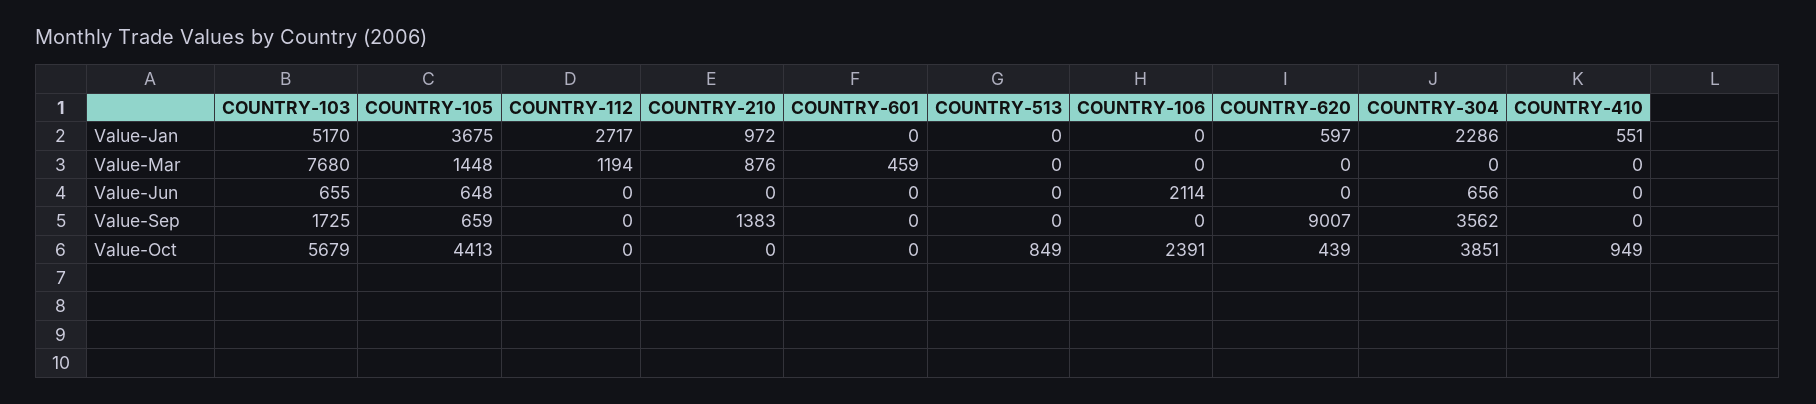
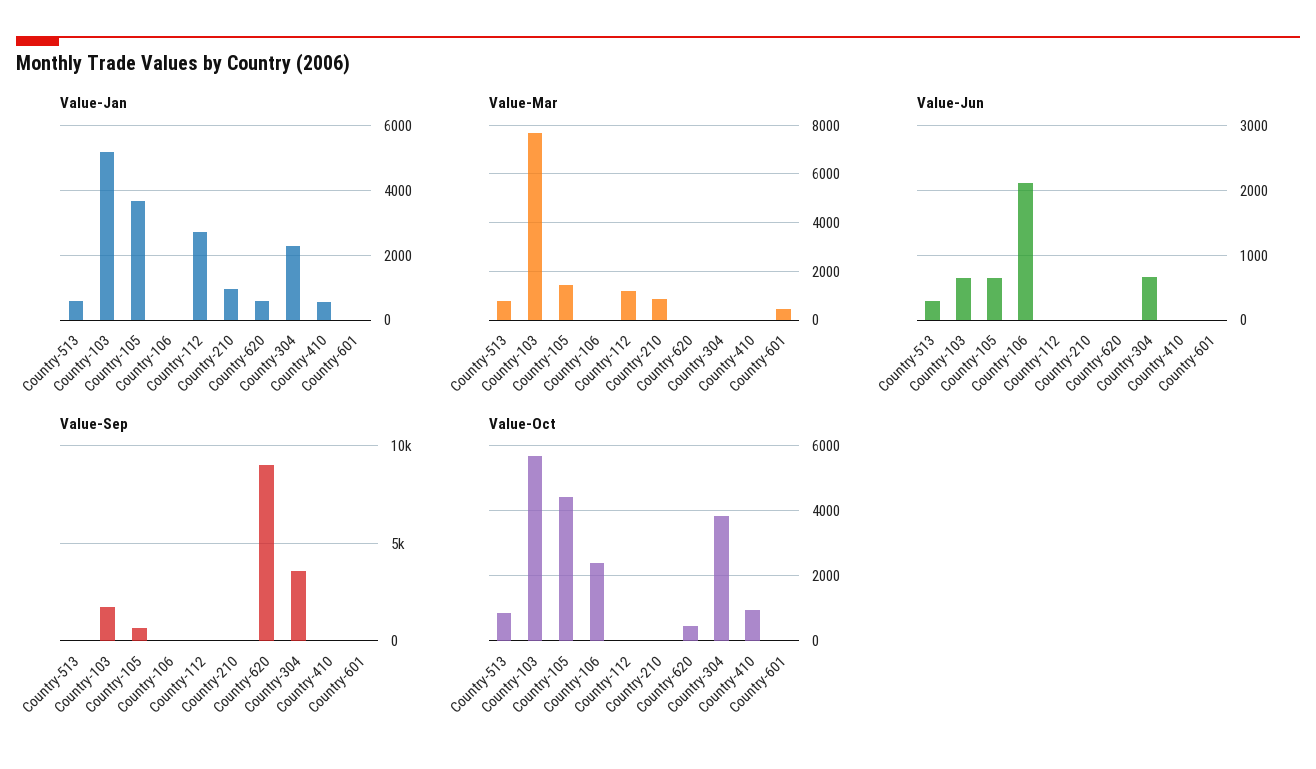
  {
    "Value-Jan": {
      "COUNTRY-103": 5170,
      "COUNTRY-105": 3675,
      "COUNTRY-112": 2717,
      "COUNTRY-210": 972,
      "COUNTRY-601": 0,
-     "COUNTRY-513": 0,
+     "COUNTRY-513": 600,
      "COUNTRY-106": 0,
      "COUNTRY-620": 597,
      "COUNTRY-304": 2286,
      "COUNTRY-410": 551
    },
    "Value-Mar": {
      "COUNTRY-103": 7680,
      "COUNTRY-105": 1448,
      "COUNTRY-112": 1194,
      "COUNTRY-210": 876,
      "COUNTRY-601": 459,
-     "COUNTRY-513": 0,
+     "COUNTRY-513": 750,
      "COUNTRY-106": 0,
      "COUNTRY-620": 0,
      "COUNTRY-304": 0,
      "COUNTRY-410": 0
    },
    "Value-Jun": {
      "COUNTRY-103": 655,
      "COUNTRY-105": 648,
      "COUNTRY-112": 0,
      "COUNTRY-210": 0,
      "COUNTRY-601": 0,
-     "COUNTRY-513": 0,
+     "COUNTRY-513": 300,
      "COUNTRY-106": 2114,
      "COUNTRY-620": 0,
      "COUNTRY-304": 656,
      "COUNTRY-410": 0
    },
    "Value-Sep": {
      "COUNTRY-103": 1725,
      "COUNTRY-105": 659,
      "COUNTRY-112": 0,
-     "COUNTRY-210": 1383,
+     "COUNTRY-210": 0,
      "COUNTRY-601": 0,
      "COUNTRY-513": 0,
      "COUNTRY-106": 0,
      "COUNTRY-620": 9007,
      "COUNTRY-304": 3562,
      "COUNTRY-410": 0
    },
    "Value-Oct": {
      "COUNTRY-103": 5679,
      "COUNTRY-105": 4413,
      "COUNTRY-112": 0,
      "COUNTRY-210": 0,
      "COUNTRY-601": 0,
      "COUNTRY-513": 849,
      "COUNTRY-106": 2391,
      "COUNTRY-620": 439,
      "COUNTRY-304": 3851,
      "COUNTRY-410": 949
    }
  }

